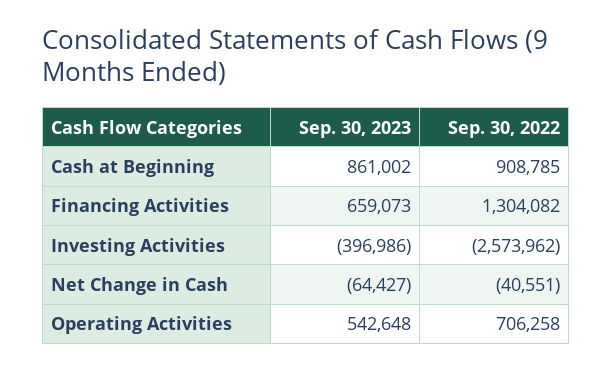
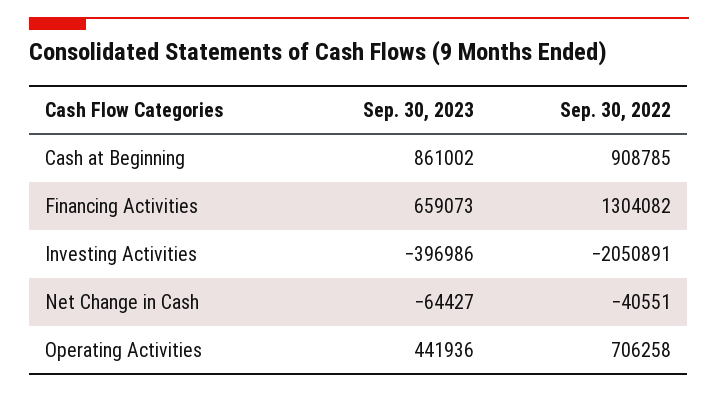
  {
    "Sep. 30, 2023": {
      "Cash at Beginning": 861002,
      "Financing Activities": 659073,
      "Investing Activities": -396986,
      "Net Change in Cash": -64427,
-     "Operating Activities": 542648
+     "Operating Activities": 441936
    },
    "Sep. 30, 2022": {
      "Cash at Beginning": 908785,
      "Financing Activities": 1304082,
-     "Investing Activities": -2573962,
+     "Investing Activities": -2050891,
      "Net Change in Cash": -40551,
      "Operating Activities": 706258
    }
  }

